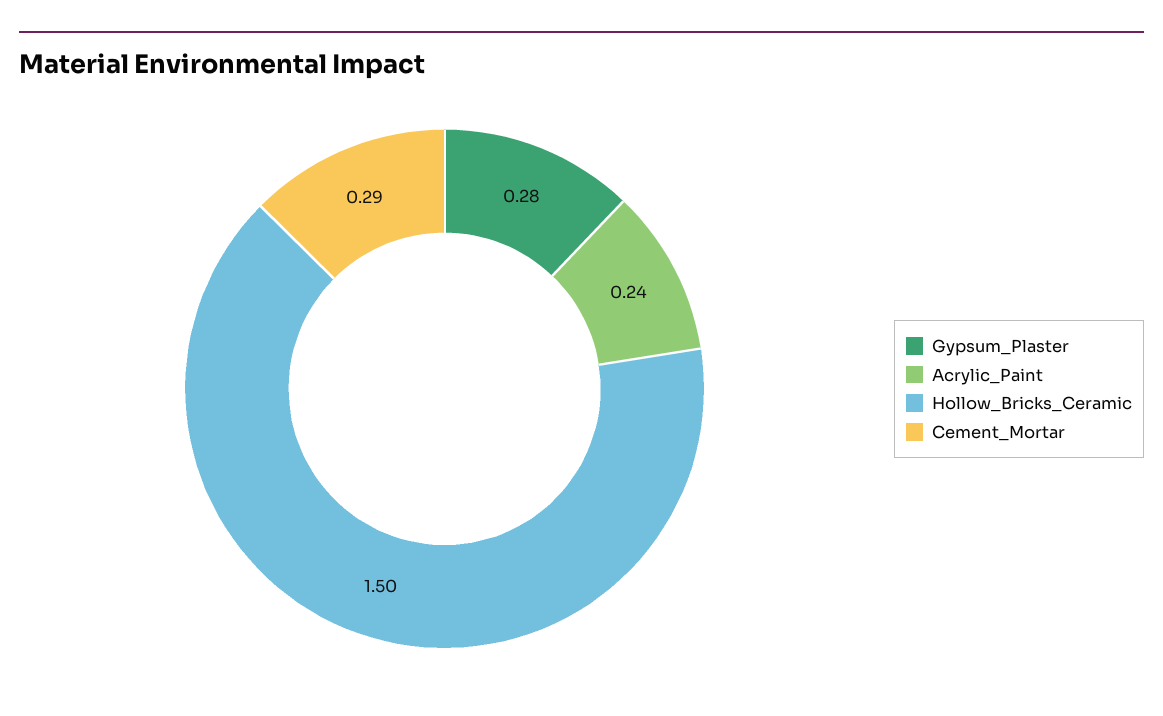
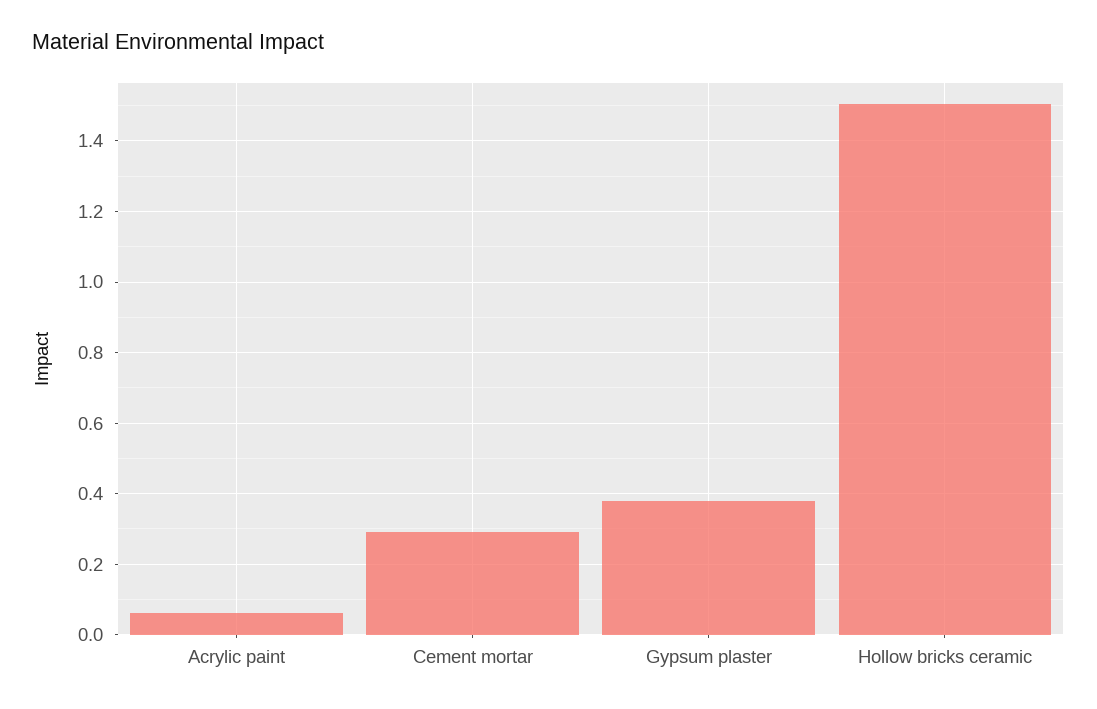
  {
-   "Gypsum_Plaster": 0.28,
+   "Gypsum_Plaster": 0.38,
-   "Acrylic_Paint": 0.24,
+   "Acrylic_Paint": 0.06,
    "Hollow_Bricks_Ceramic": 1.5,
    "Cement_Mortar": 0.29
  }

